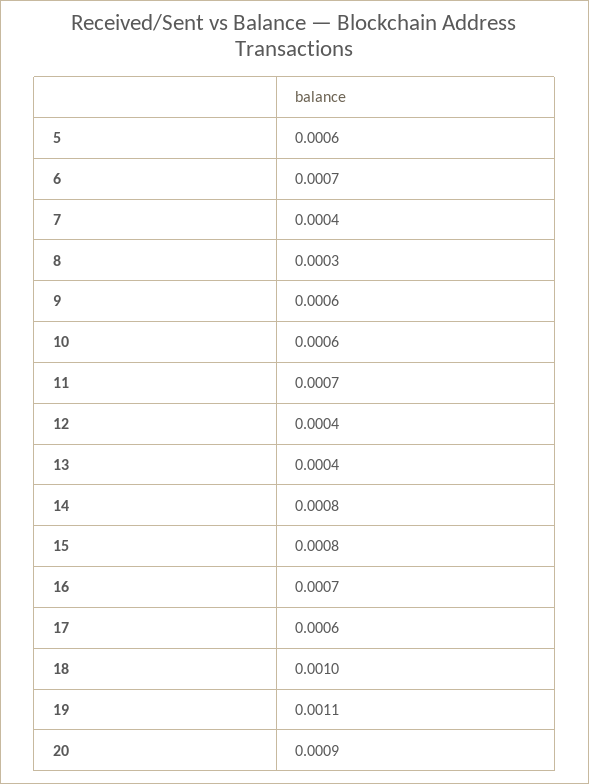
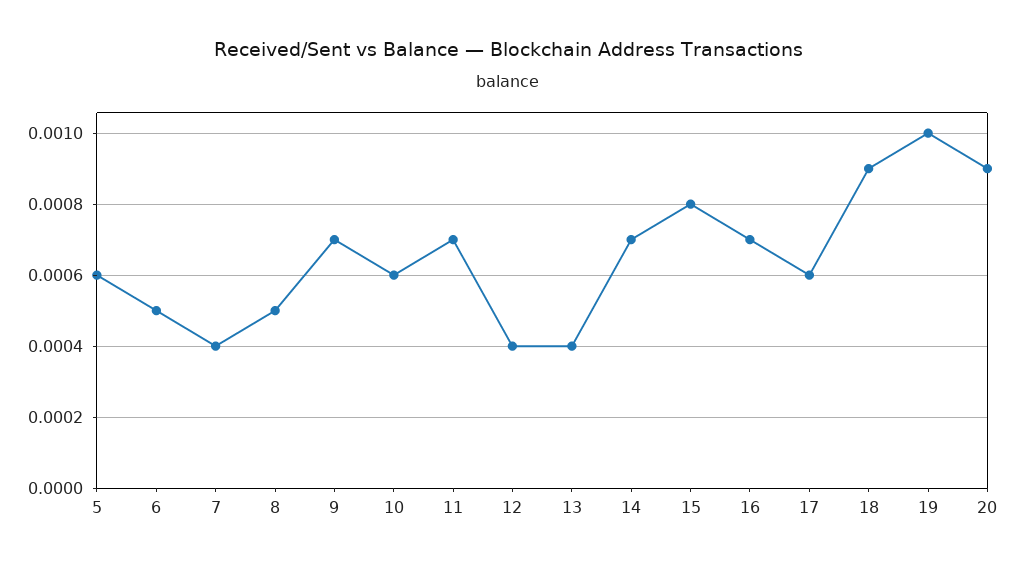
  {
    "5": 0.0006,
-   "6": 0.0007,
+   "6": 0.0005,
    "7": 0.0004,
-   "8": 0.0003,
+   "8": 0.0005,
-   "9": 0.0006,
+   "9": 0.0007,
    "10": 0.0006,
    "11": 0.0007,
    "12": 0.0004,
    "13": 0.0004,
-   "14": 0.0008,
+   "14": 0.0007,
    "15": 0.0008,
    "16": 0.0007,
    "17": 0.0006,
-   "18": 0.001,
+   "18": 0.0009,
-   "19": 0.0011,
+   "19": 0.001,
    "20": 0.0009
  }

